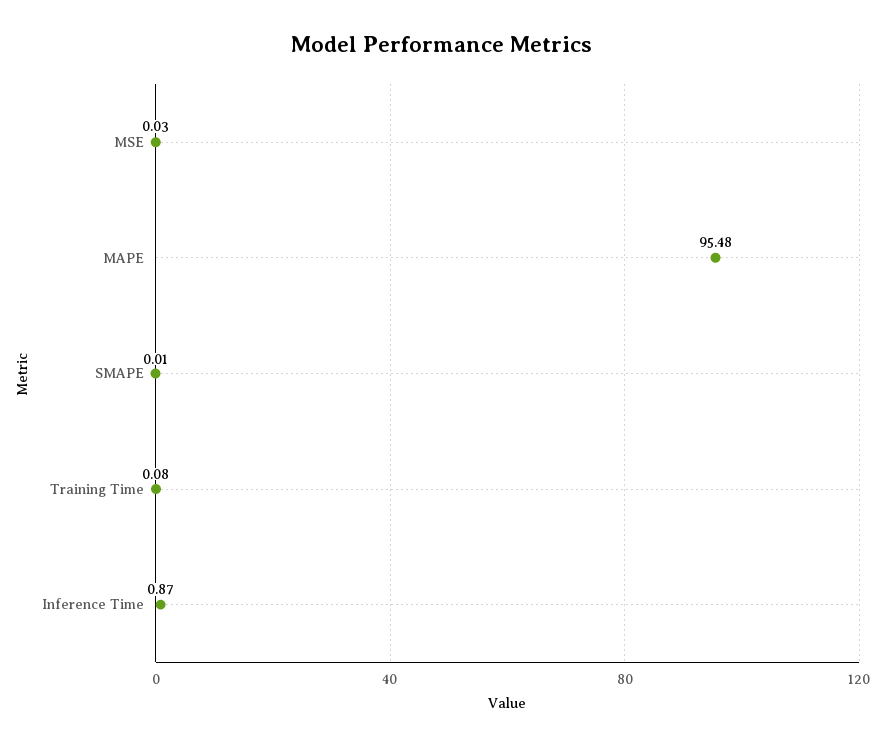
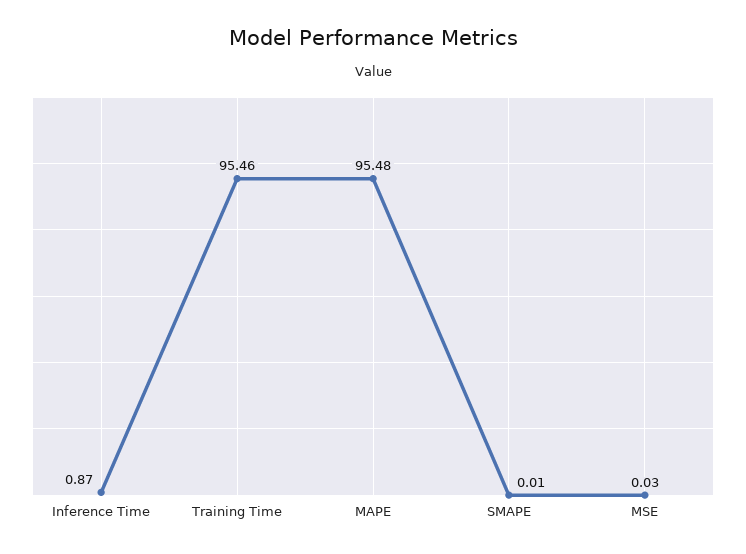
  {
    "MSE": 0.03,
    "MAPE": 95.48,
    "SMAPE": 0.01,
-   "Training Time": 0.08,
+   "Training Time": 95.46,
    "Inference Time": 0.87
  }

